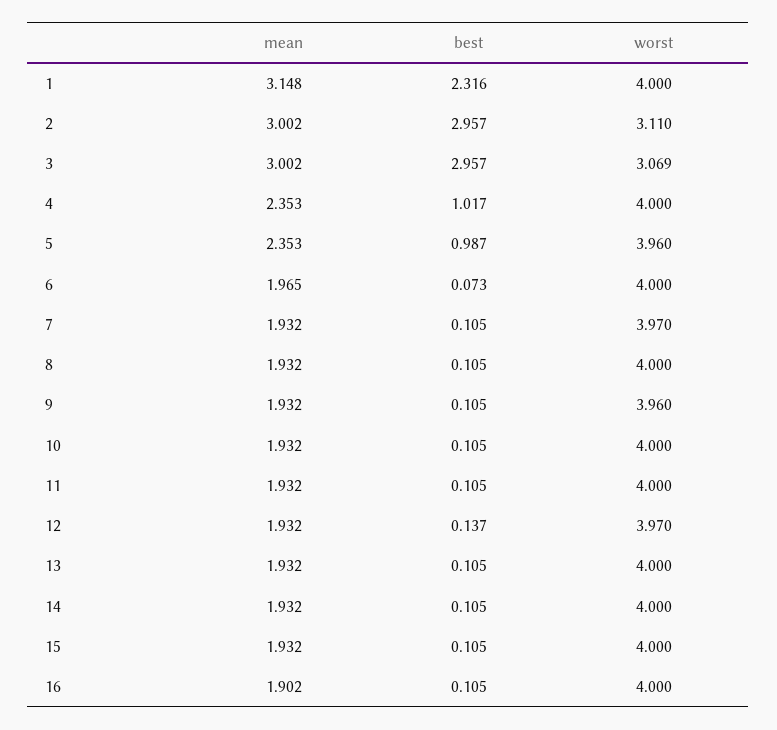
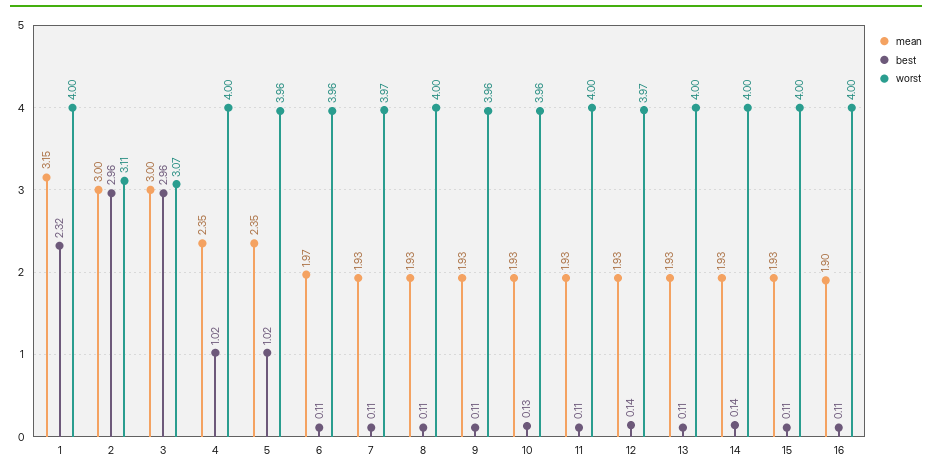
  {
    "mean": {
      "1": 3.148,
      "2": 3.002,
      "3": 3.002,
      "4": 2.353,
      "5": 2.353,
      "6": 1.965,
      "7": 1.932,
      "8": 1.932,
      "9": 1.932,
      "10": 1.932,
      "11": 1.932,
      "12": 1.932,
      "13": 1.932,
      "14": 1.932,
      "15": 1.932,
      "16": 1.902
    },
    "best": {
      "1": 2.316,
      "2": 2.957,
      "3": 2.957,
      "4": 1.017,
-     "5": 0.987,
+     "5": 1.02,
-     "6": 0.073,
+     "6": 0.11,
      "7": 0.105,
      "8": 0.105,
      "9": 0.105,
-     "10": 0.105,
+     "10": 0.13,
      "11": 0.105,
      "12": 0.137,
      "13": 0.105,
-     "14": 0.105,
+     "14": 0.14,
      "15": 0.105,
      "16": 0.105
    },
    "worst": {
      "1": 4,
      "2": 3.11,
      "3": 3.069,
      "4": 4,
      "5": 3.96,
-     "6": 4,
+     "6": 3.96,
      "7": 3.97,
      "8": 4,
      "9": 3.96,
-     "10": 4,
+     "10": 3.96,
      "11": 4,
      "12": 3.97,
      "13": 4,
      "14": 4,
      "15": 4,
      "16": 4
    }
  }

